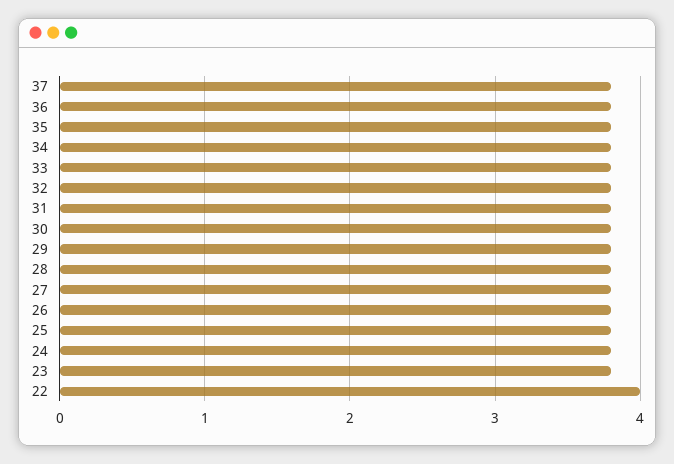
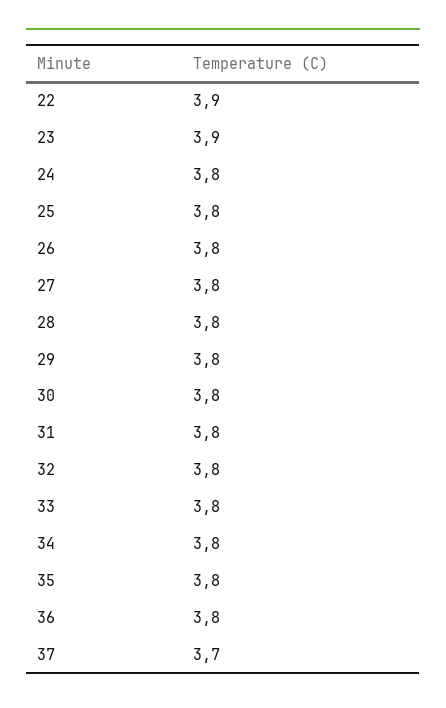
  {
-   "37": 3.8,
+   "37": 3.7,
    "36": 3.8,
    "35": 3.8,
    "34": 3.8,
    "33": 3.8,
    "32": 3.8,
    "31": 3.8,
    "30": 3.8,
    "29": 3.8,
    "28": 3.8,
    "27": 3.8,
    "26": 3.8,
    "25": 3.8,
    "24": 3.8,
-   "23": 3.8,
+   "23": 3.9,
-   "22": 4
+   "22": 3.9
  }

